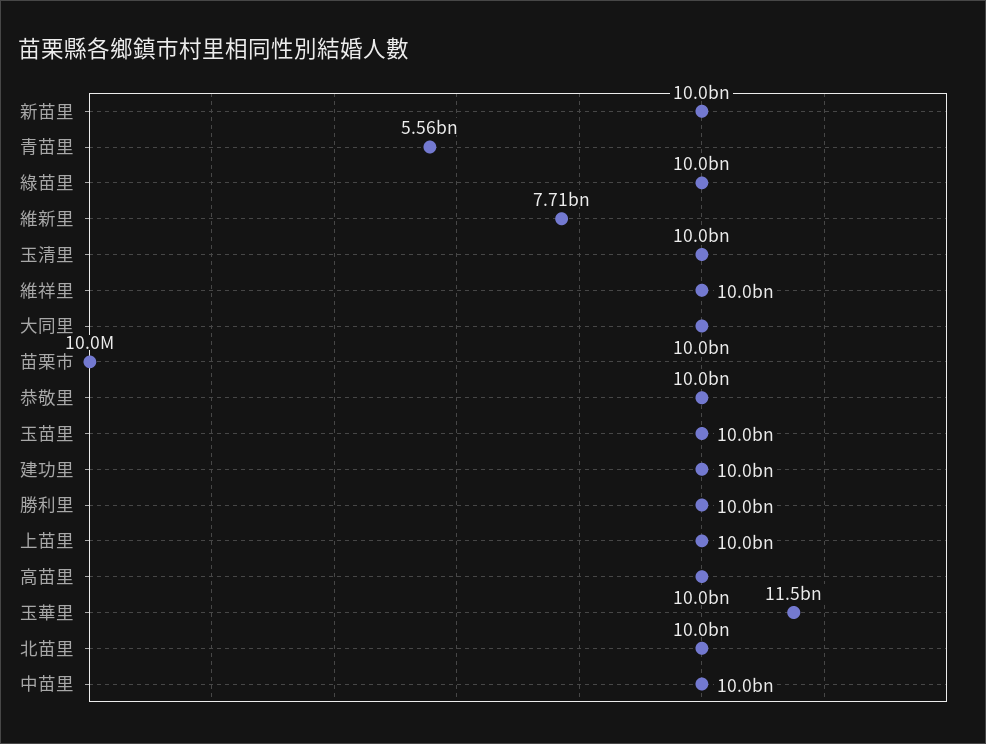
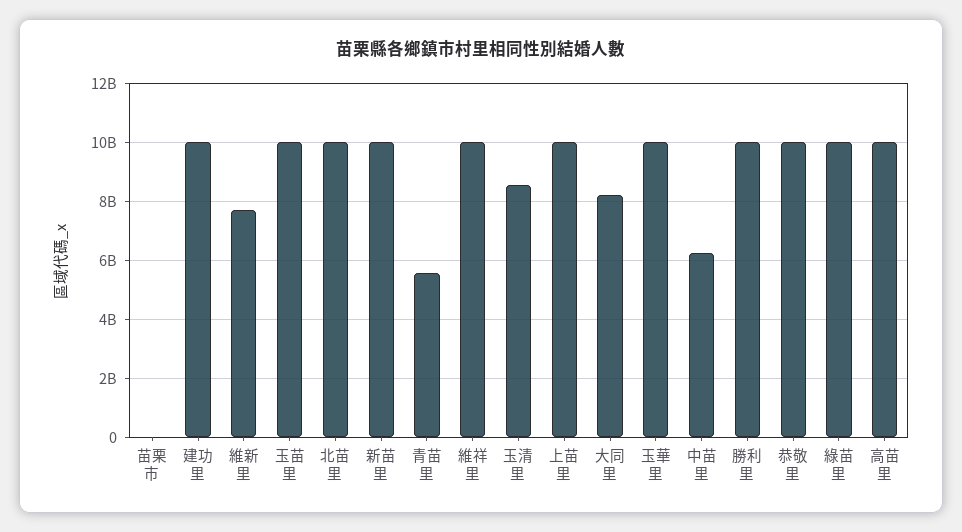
  {
    "新苗里": 10000000000,
    "青苗里": 5560000000,
    "綠苗里": 10000000000,
    "維新里": 7710000000,
-   "玉清里": 10000000000,
+   "玉清里": 8500000000,
    "維祥里": 10000000000,
-   "大同里": 10000000000,
+   "大同里": 8250000000,
    "苗栗市": 10000000,
    "恭敬里": 10000000000,
    "玉苗里": 10000000000,
    "建功里": 10000000000,
    "勝利里": 10000000000,
    "上苗里": 10000000000,
    "高苗里": 10000000000,
-   "玉華里": 11500000000,
+   "玉華里": 10000000000,
    "北苗里": 10000000000,
-   "中苗里": 10000000000
+   "中苗里": 6250000000
  }

